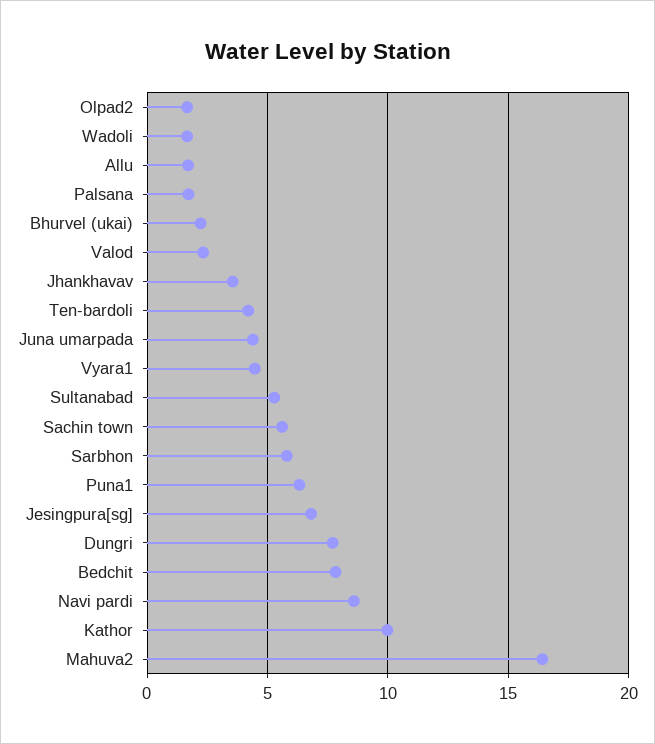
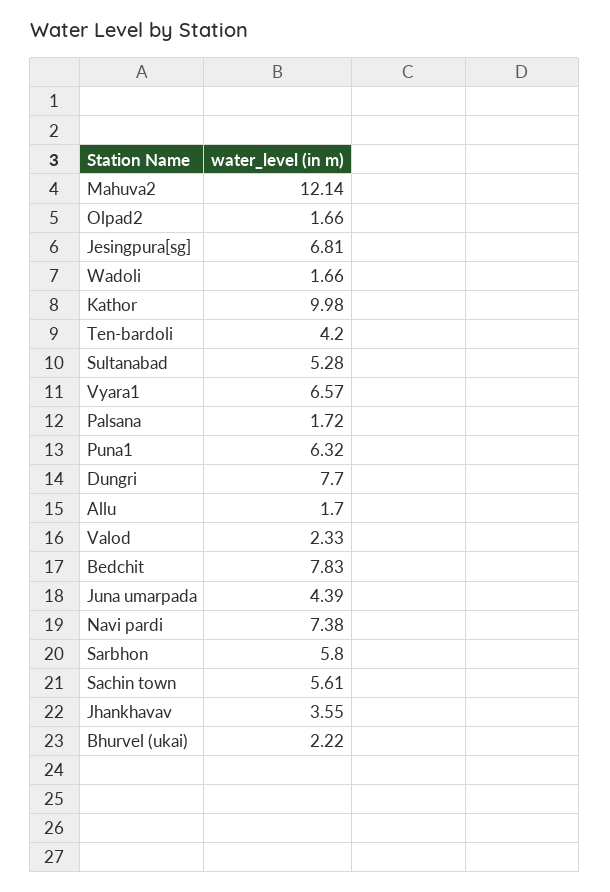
  {
    "Olpad2": 1.66,
    "Wadoli": 1.66,
    "Allu": 1.7,
    "Palsana": 1.72,
    "Bhurvel (ukai)": 2.22,
    "Valod": 2.33,
    "Jhankhavav": 3.55,
    "Ten-bardoli": 4.2,
    "Juna umarpada": 4.39,
-   "Vyara1": 4.5,
+   "Vyara1": 6.57,
    "Sultanabad": 5.28,
    "Sachin town": 5.61,
    "Sarbhon": 5.8,
    "Puna1": 6.32,
    "Jesingpura[sg]": 6.81,
    "Dungri": 7.7,
    "Bedchit": 7.83,
-   "Navi pardi": 8.5,
+   "Navi pardi": 7.38,
    "Kathor": 9.98,
-   "Mahuva2": 16.5
+   "Mahuva2": 12.14
  }

